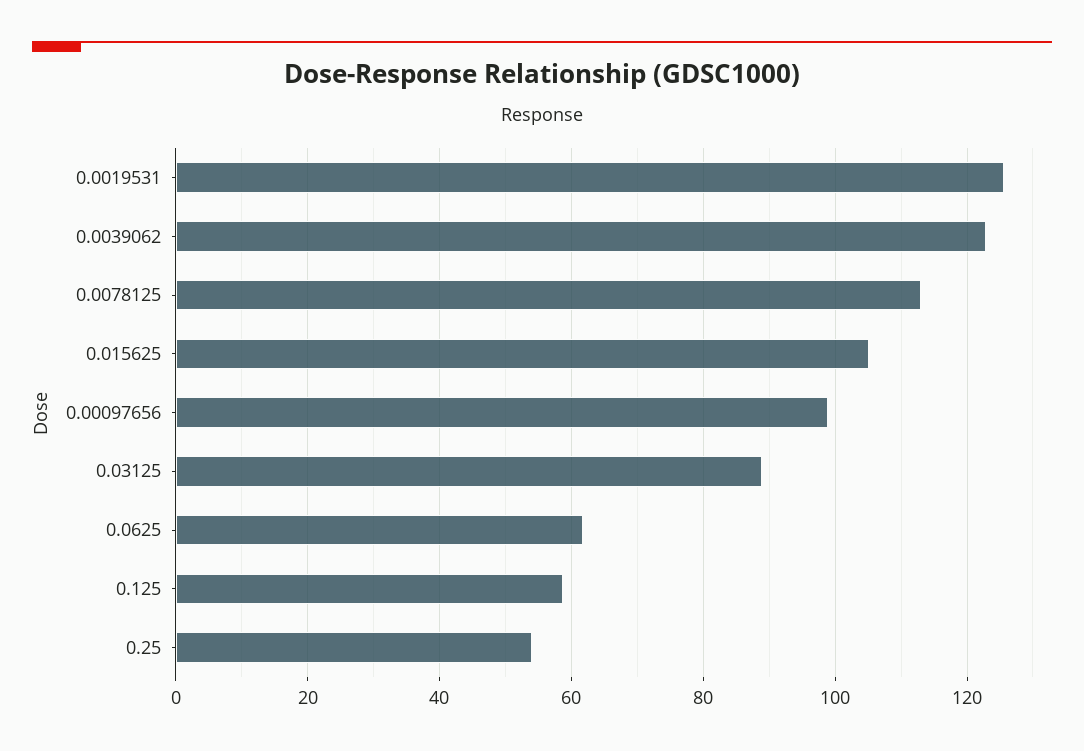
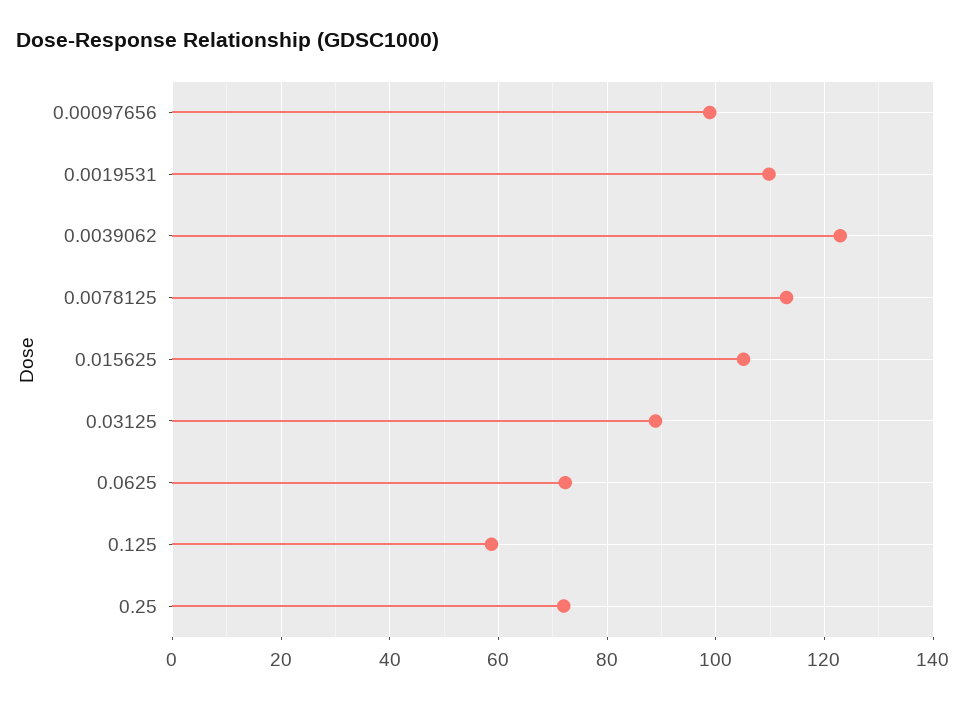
  {
-   "0.0019531": 126,
+   "0.0019531": 110,
    "0.0039062": 122,
    "0.0078125": 114,
    "0.015625": 106,
    "0.00097656": 98,
    "0.03125": 88,
-   "0.0625": 62,
+   "0.0625": 72,
    "0.125": 58,
-   "0.25": 54
+   "0.25": 72
  }

